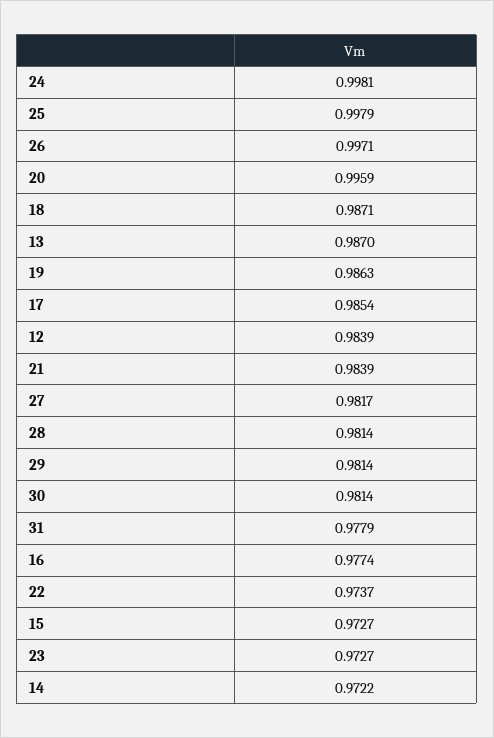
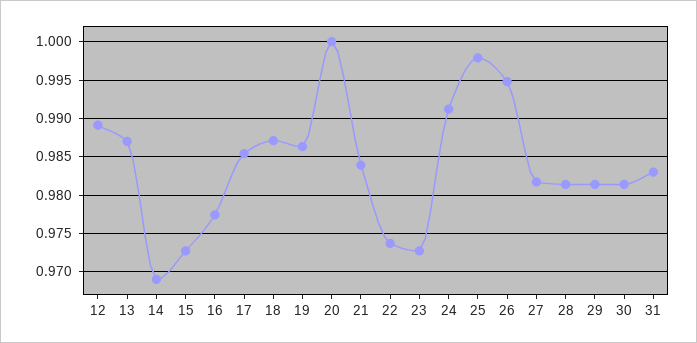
  {
-   "24": 0.9981,
+   "24": 0.991,
    "25": 0.9979,
-   "26": 0.9971,
+   "26": 0.995,
-   "20": 0.9959,
+   "20": 1,
    "18": 0.9871,
    "13": 0.987,
    "19": 0.9863,
    "17": 0.9854,
-   "12": 0.9839,
+   "12": 0.989,
    "21": 0.9839,
    "27": 0.9817,
    "28": 0.9814,
    "29": 0.9814,
    "30": 0.9814,
-   "31": 0.9779,
+   "31": 0.983,
    "16": 0.9774,
    "22": 0.9737,
    "15": 0.9727,
    "23": 0.9727,
-   "14": 0.9722
+   "14": 0.969
  }

